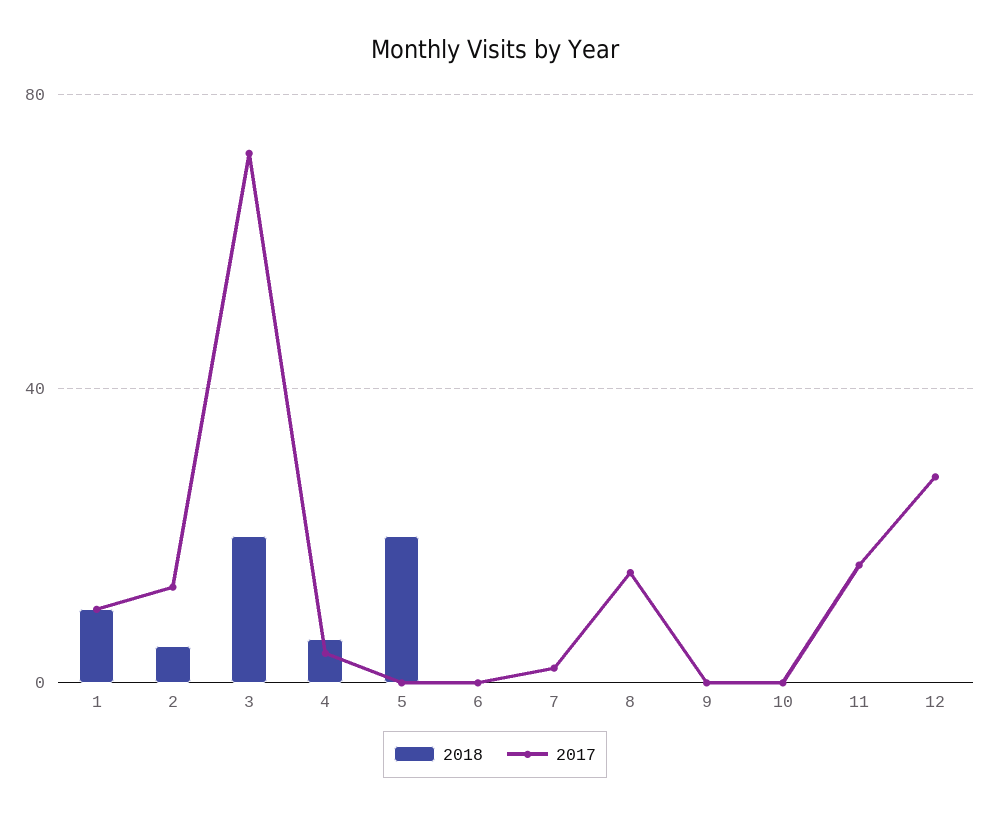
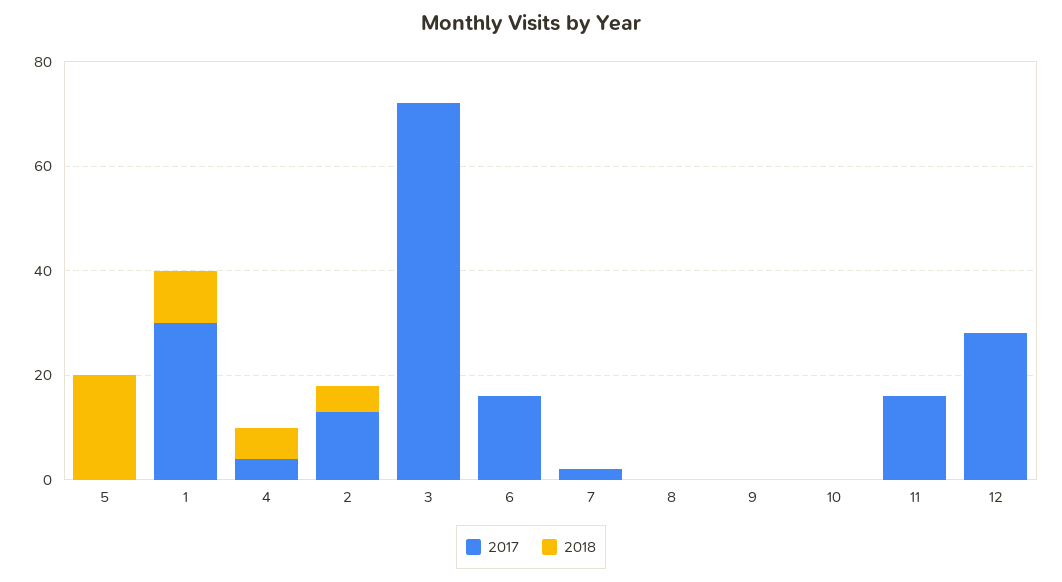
  {
    "2018": {
      "1": 10,
      "2": 5,
-     "3": 20,
+     "3": 0,
      "4": 5,
      "5": 20,
      "6": 0,
      "7": 0,
      "8": 0,
      "9": 0,
      "10": 0,
      "11": 0,
      "12": 0
    },
    "2017": {
-     "1": 10,
+     "1": 30,
      "2": 15,
      "3": 70,
      "4": 5,
      "5": 0,
-     "6": 0,
+     "6": 15,
      "7": 0,
-     "8": 15,
+     "8": 0,
      "9": 0,
      "10": 0,
      "11": 15,
      "12": 30
    }
  }

